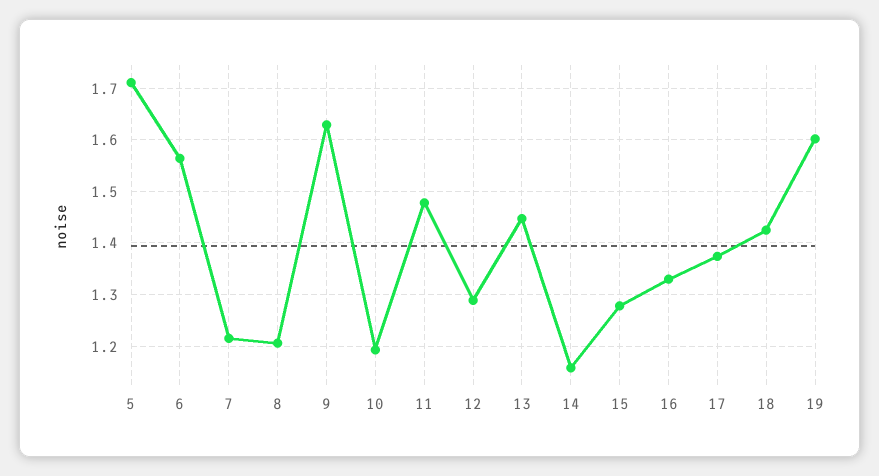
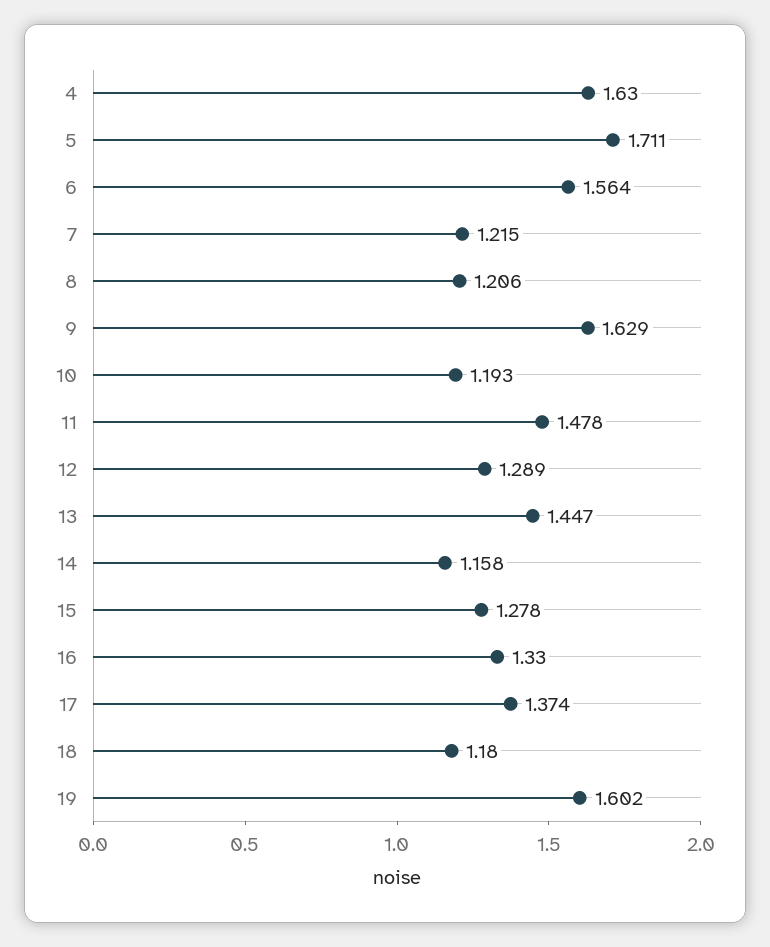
  {
    "5": 1.711,
    "6": 1.564,
    "7": 1.215,
    "8": 1.206,
    "9": 1.629,
    "10": 1.193,
    "11": 1.478,
    "12": 1.289,
    "13": 1.447,
    "14": 1.158,
    "15": 1.278,
    "16": 1.33,
    "17": 1.374,
-   "18": 1.42,
+   "18": 1.18,
-   "19": 1.602
+   "19": 1.602,
+   "4": 1.63
  }

